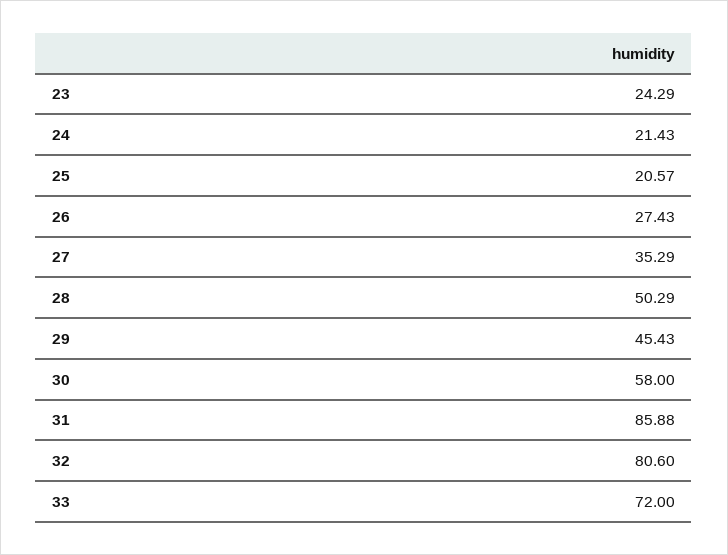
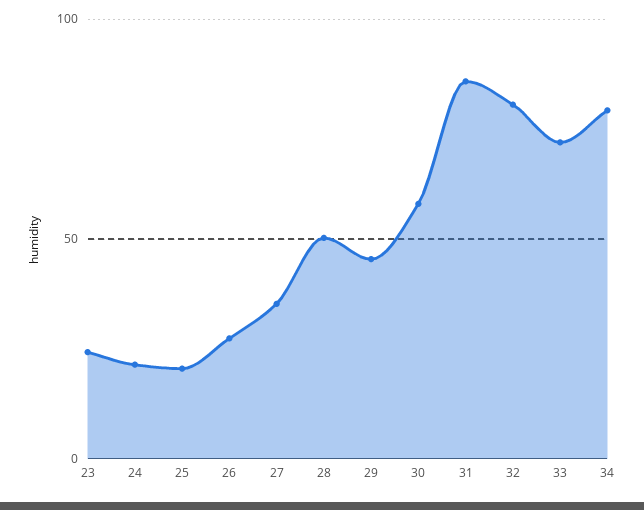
  {
    "23": 24.29,
    "24": 21.43,
    "25": 20.57,
    "26": 27.43,
    "27": 35.29,
    "28": 50.29,
    "29": 45.43,
    "30": 58,
    "31": 85.88,
    "32": 80.6,
-   "33": 72
+   "33": 72,
+   "34": 80
  }

